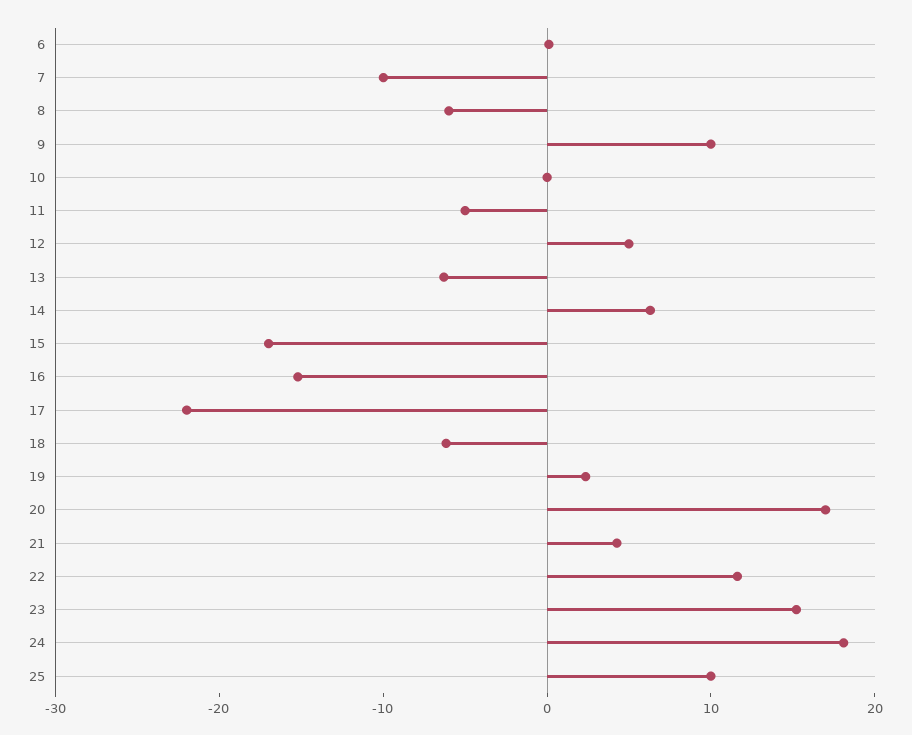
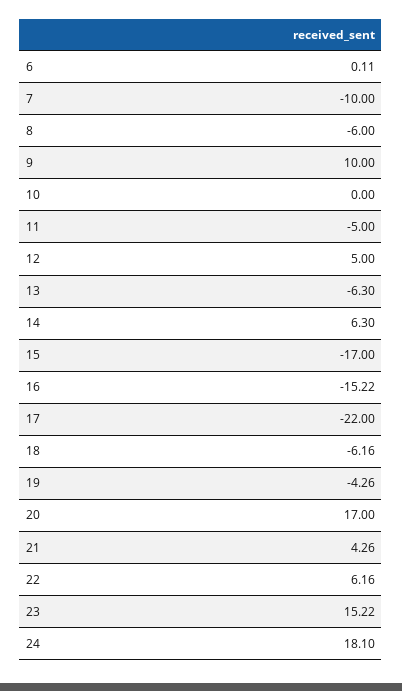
  {
    "6": 0.11,
    "7": -10,
    "8": -6,
    "9": 10,
    "10": 0,
    "11": -5,
    "12": 5,
    "13": -6.3,
    "14": 6.3,
    "15": -17,
    "16": -15.22,
    "17": -22,
    "18": -6.16,
-   "19": 2,
+   "19": -4.26,
    "20": 17,
    "21": 4.26,
-   "22": 12,
+   "22": 6.16,
    "23": 15.22,
-   "24": 18.1,
+   "24": 18.1
-   "25": 10
  }

